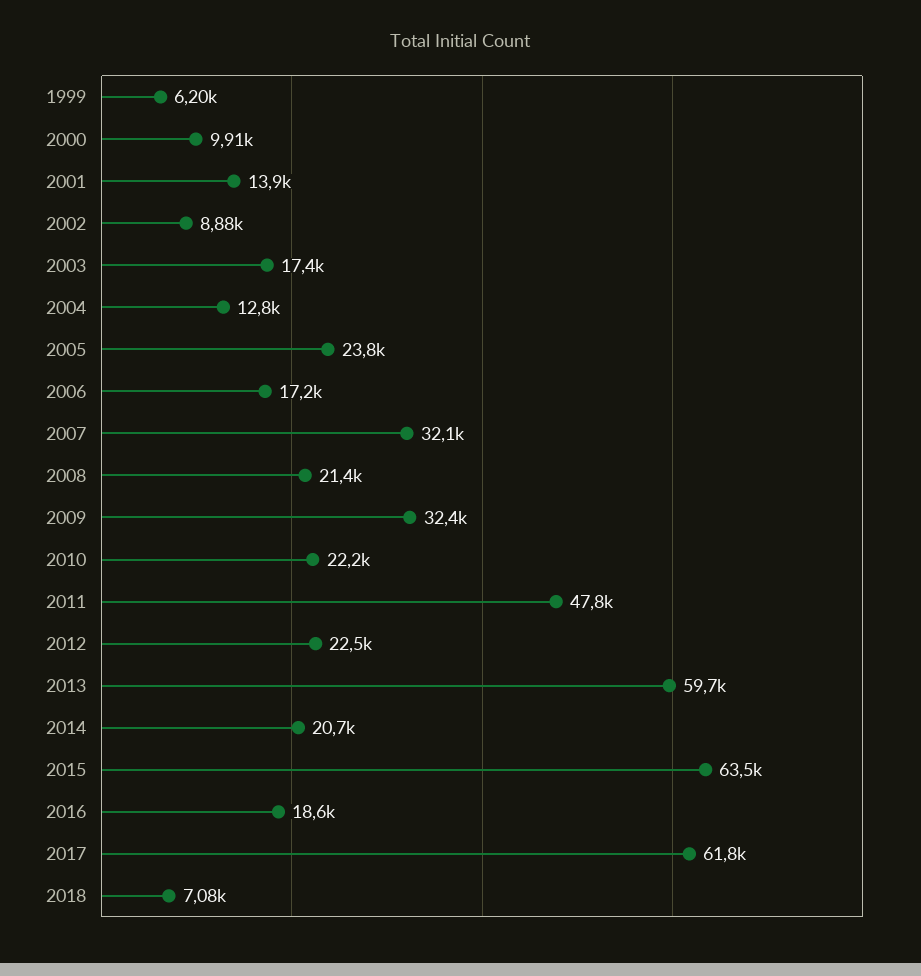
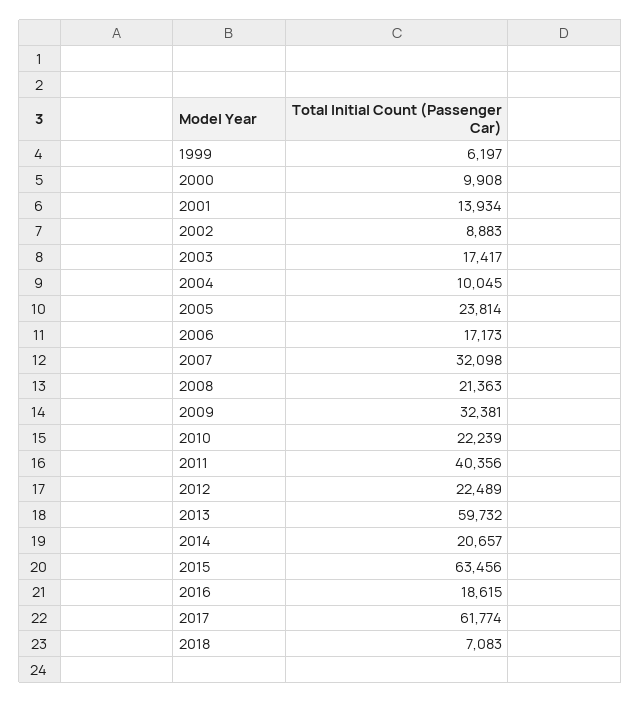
  {
    "1999": 6197,
    "2000": 9908,
    "2001": 13934,
    "2002": 8883,
    "2003": 17417,
-   "2004": 12800,
+   "2004": 10045,
    "2005": 23814,
    "2006": 17173,
    "2007": 32098,
    "2008": 21363,
    "2009": 32381,
    "2010": 22239,
-   "2011": 47800,
+   "2011": 40356,
    "2012": 22489,
    "2013": 59732,
    "2014": 20657,
    "2015": 63456,
    "2016": 18615,
    "2017": 61774,
    "2018": 7083
  }

